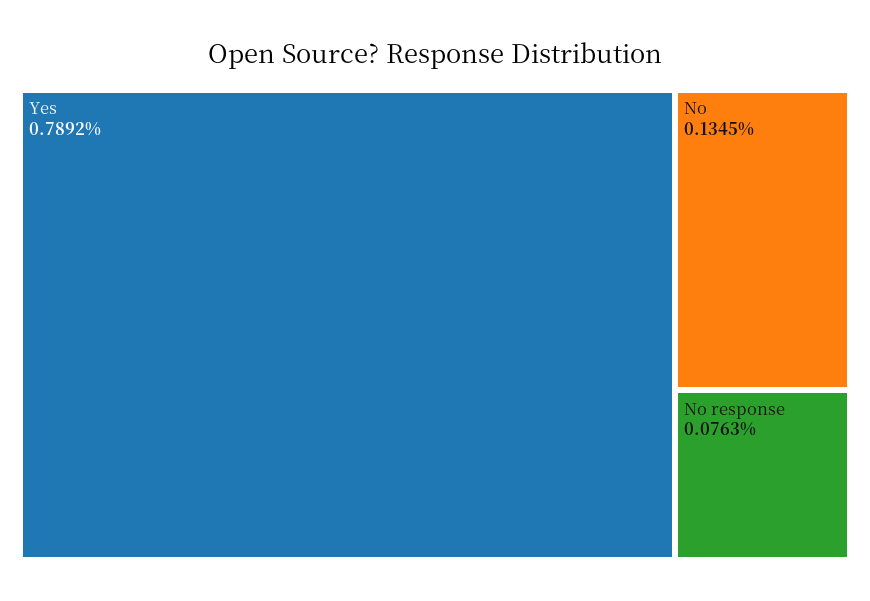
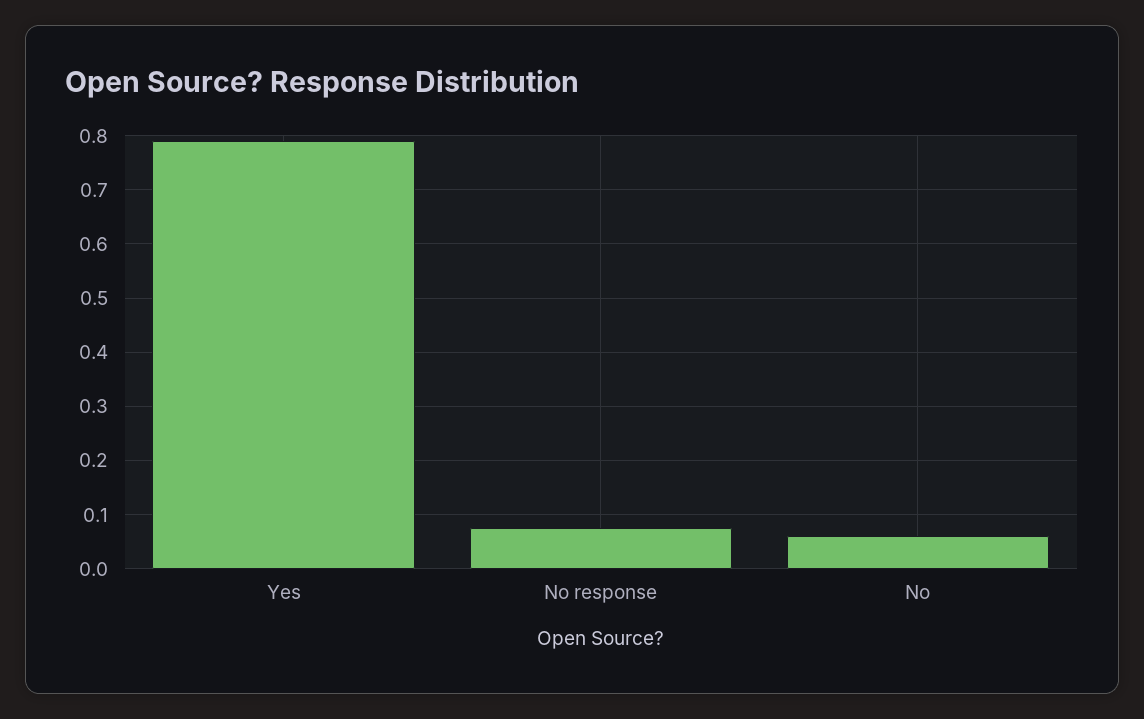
  {
    "Yes": 0.7892,
-   "No": 0.1345,
+   "No": 0.06,
    "No response": 0.0763
  }

